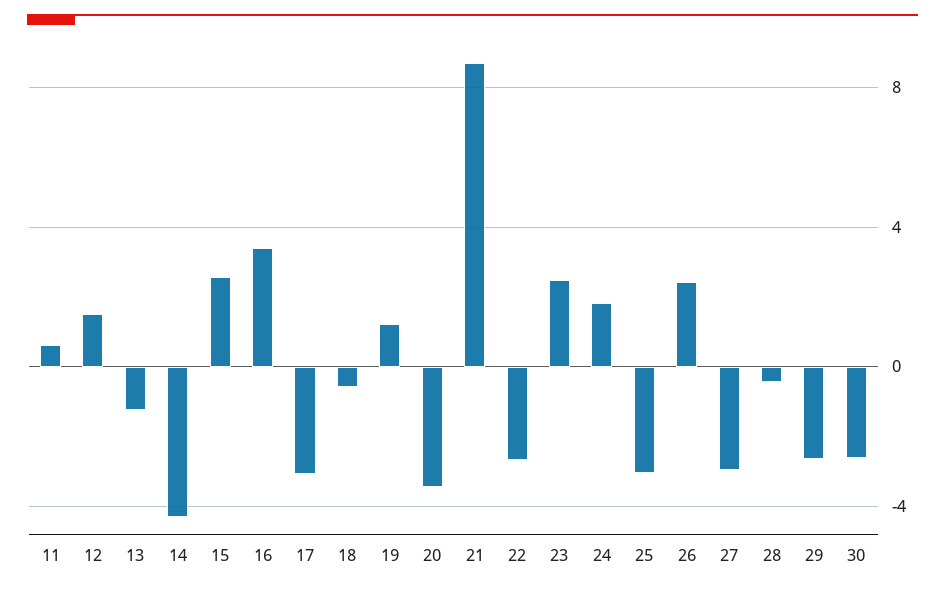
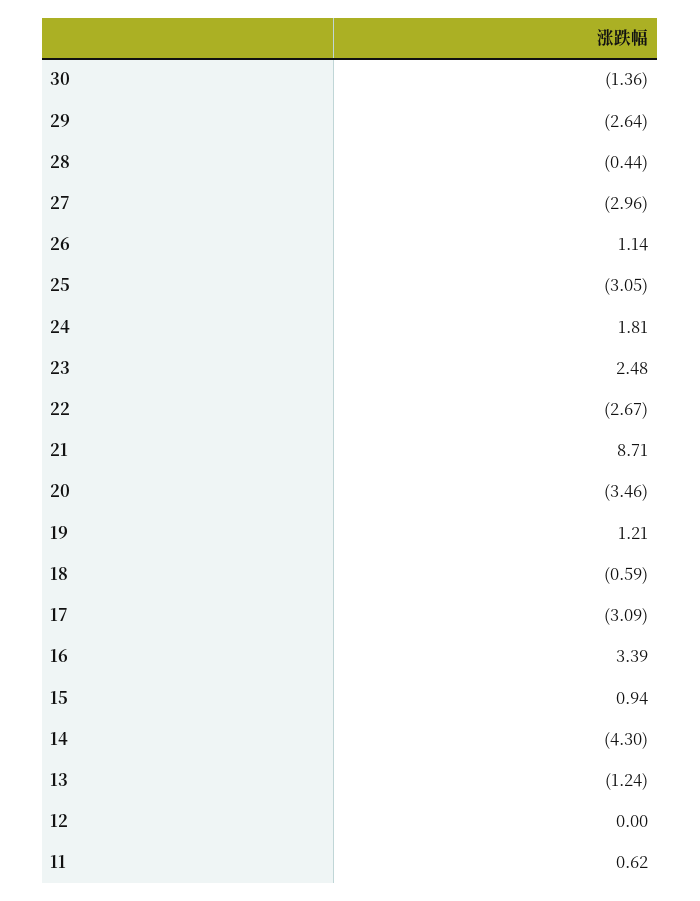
  {
    "11": 0.62,
-   "12": 1.5,
+   "12": 0,
    "13": -1.24,
    "14": -4.3,
-   "15": 2.5,
+   "15": 0.94,
    "16": 3.39,
    "17": -3.09,
    "18": -0.59,
    "19": 1.21,
    "20": -3.46,
    "21": 8.71,
    "22": -2.67,
    "23": 2.48,
    "24": 1.81,
    "25": -3.05,
-   "26": 2.5,
+   "26": 1.14,
    "27": -2.96,
    "28": -0.44,
    "29": -2.64,
-   "30": -2.5
+   "30": -1.36
  }

